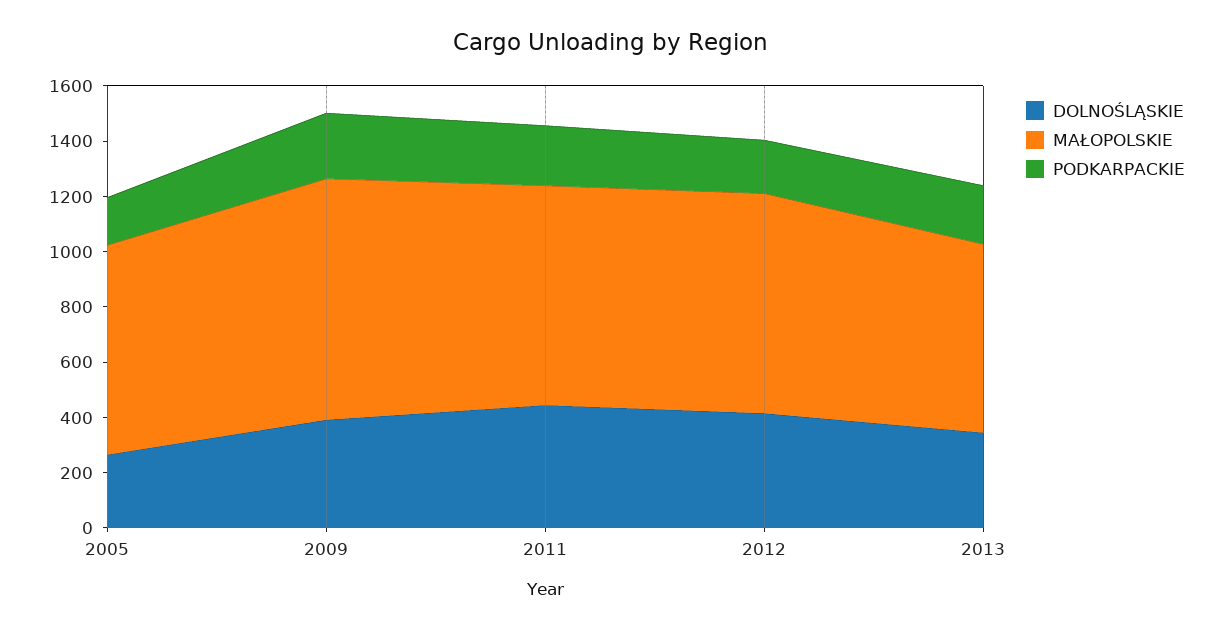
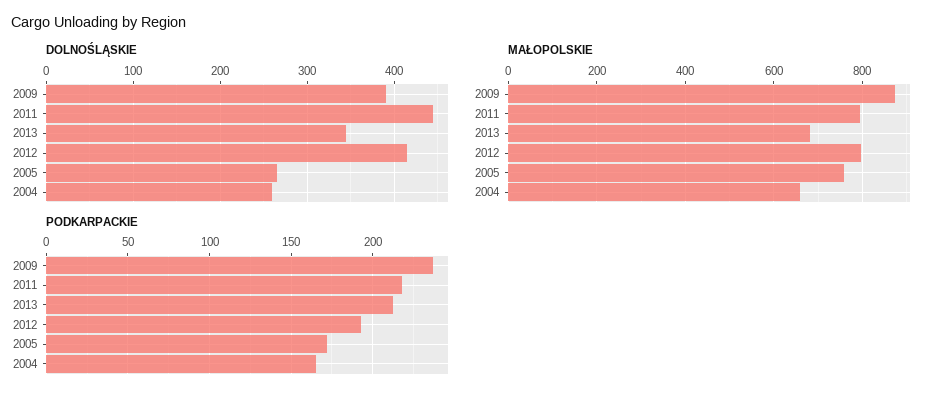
  {
    "DOLNOŚLĄSKIE": {
      "2005": 270,
      "2009": 390,
      "2011": 440,
      "2012": 410,
-     "2013": 350
+     "2013": 350,
+     "2004": 260
    },
    "MAŁOPOLSKIE": {
      "2005": 760,
      "2009": 880,
      "2011": 800,
      "2012": 800,
-     "2013": 680
+     "2013": 680,
+     "2004": 660
    },
    "PODKARPACKIE": {
      "2005": 170,
      "2009": 235,
      "2011": 220,
      "2012": 195,
-     "2013": 210
+     "2013": 210,
+     "2004": 165
    }
  }

